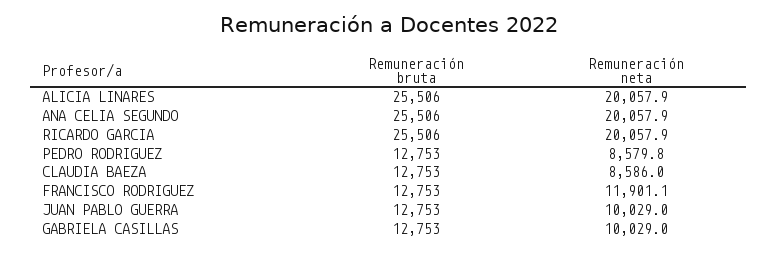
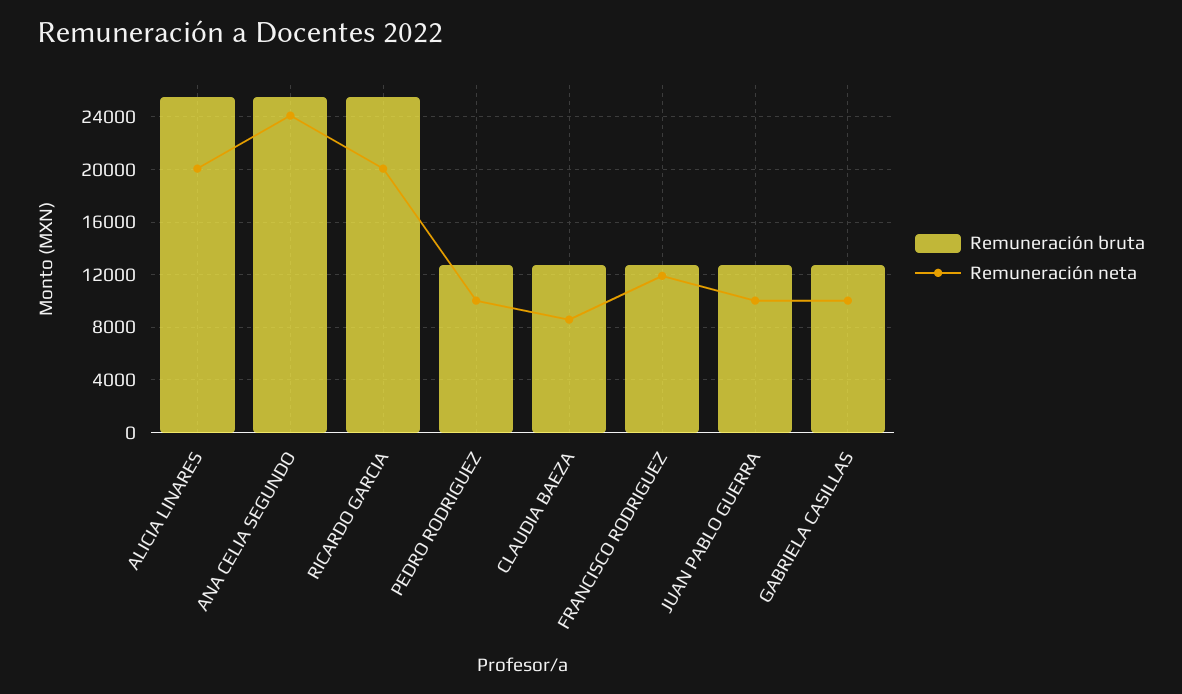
  {
    "Remuneración bruta": {
      "ALICIA LINARES": 25506,
      "ANA CELIA SEGUNDO": 25506,
      "RICARDO GARCIA": 25506,
      "PEDRO RODRIGUEZ": 12753,
      "CLAUDIA BAEZA": 12753,
      "FRANCISCO RODRIGUEZ": 12753,
      "JUAN PABLO GUERRA": 12753,
      "GABRIELA CASILLAS": 12753
    },
    "Remuneración neta": {
      "ALICIA LINARES": 20057.9,
-     "ANA CELIA SEGUNDO": 20057.9,
+     "ANA CELIA SEGUNDO": 24000,
      "RICARDO GARCIA": 20057.9,
-     "PEDRO RODRIGUEZ": 8579.8,
+     "PEDRO RODRIGUEZ": 10000,
      "CLAUDIA BAEZA": 8586,
      "FRANCISCO RODRIGUEZ": 11901.1,
      "JUAN PABLO GUERRA": 10029,
      "GABRIELA CASILLAS": 10029
    }
  }

